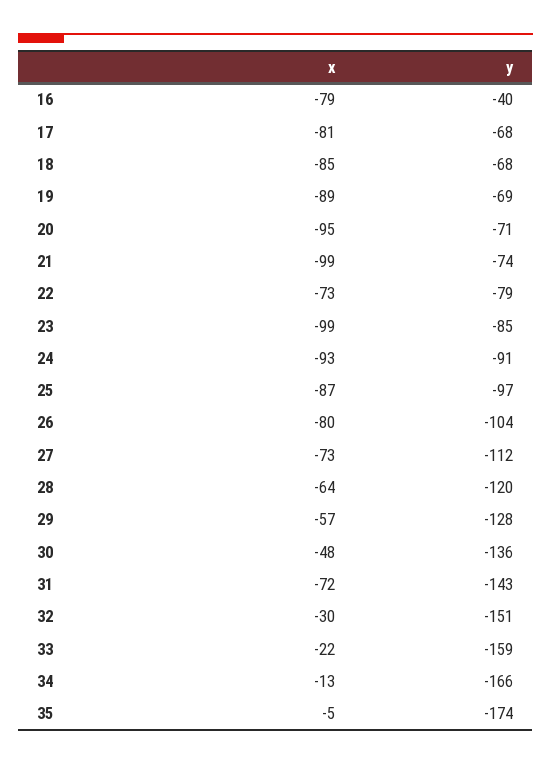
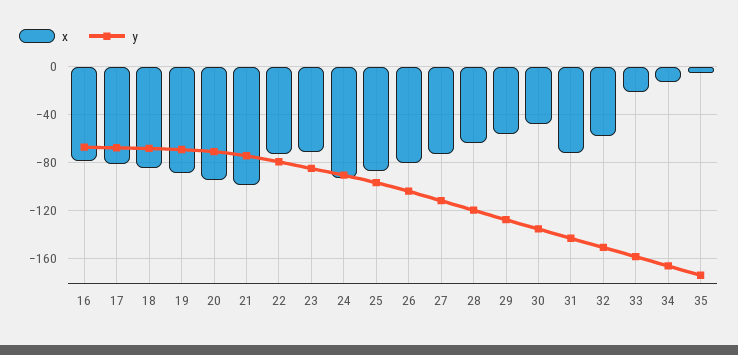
  {
    "x": {
      "16": -79,
      "17": -81,
      "18": -85,
      "19": -89,
      "20": -95,
      "21": -99,
      "22": -73,
-     "23": -99,
+     "23": -70,
      "24": -93,
      "25": -87,
      "26": -80,
      "27": -73,
      "28": -64,
      "29": -57,
      "30": -48,
      "31": -72,
-     "32": -30,
+     "32": -60,
      "33": -22,
      "34": -13,
      "35": -5
    },
    "y": {
-     "16": -40,
+     "16": -70,
      "17": -68,
      "18": -68,
      "19": -69,
      "20": -71,
      "21": -74,
      "22": -79,
      "23": -85,
      "24": -91,
      "25": -97,
      "26": -104,
      "27": -112,
      "28": -120,
      "29": -128,
      "30": -136,
      "31": -143,
      "32": -151,
      "33": -159,
      "34": -166,
      "35": -174
    }
  }

